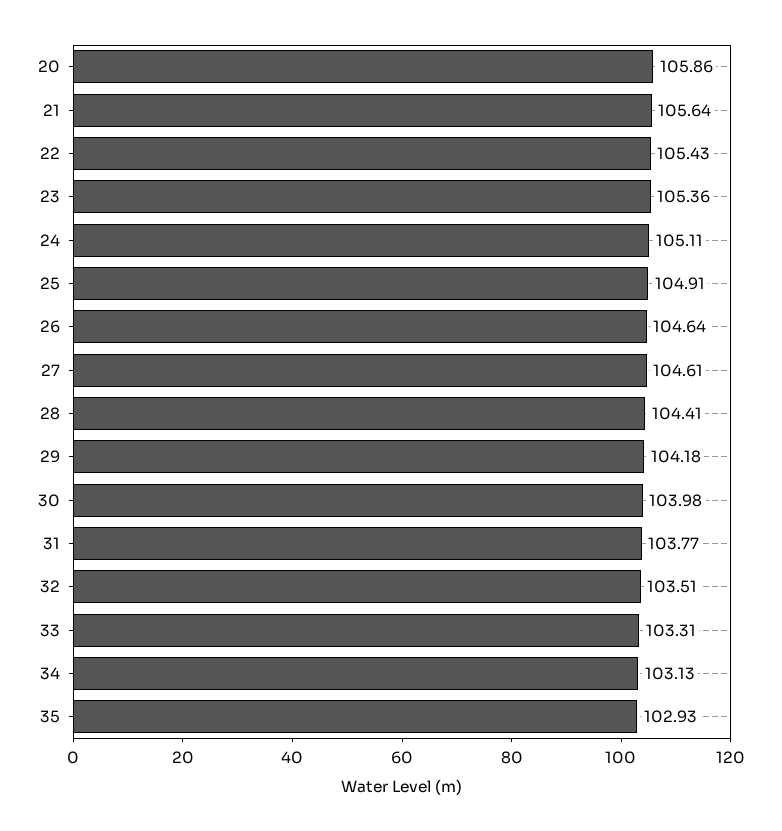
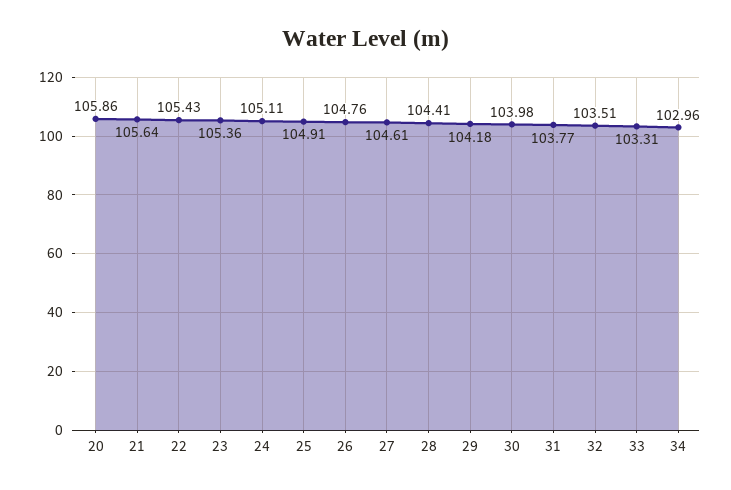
  {
    "20": 105.86,
    "21": 105.64,
    "22": 105.43,
    "23": 105.36,
    "24": 105.11,
    "25": 104.91,
-   "26": 104.64,
+   "26": 104.76,
    "27": 104.61,
    "28": 104.41,
    "29": 104.18,
    "30": 103.98,
    "31": 103.77,
    "32": 103.51,
    "33": 103.31,
-   "34": 103.13,
+   "34": 102.96
-   "35": 102.93
  }

